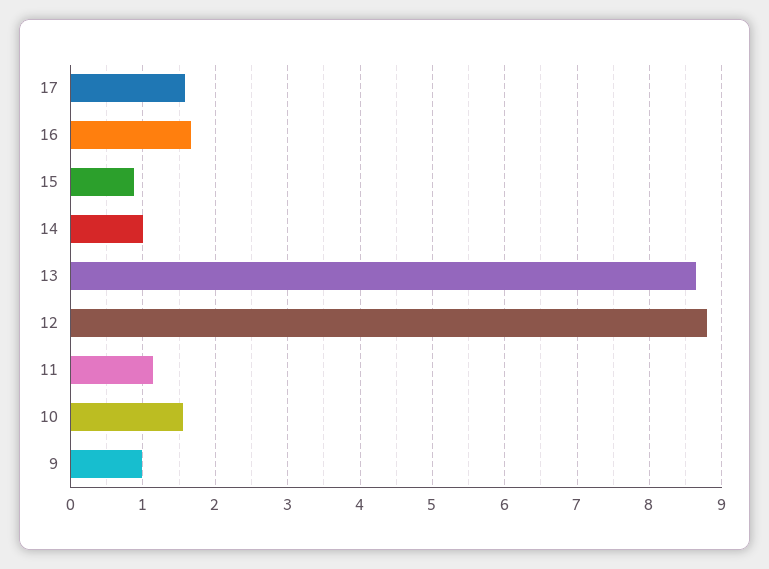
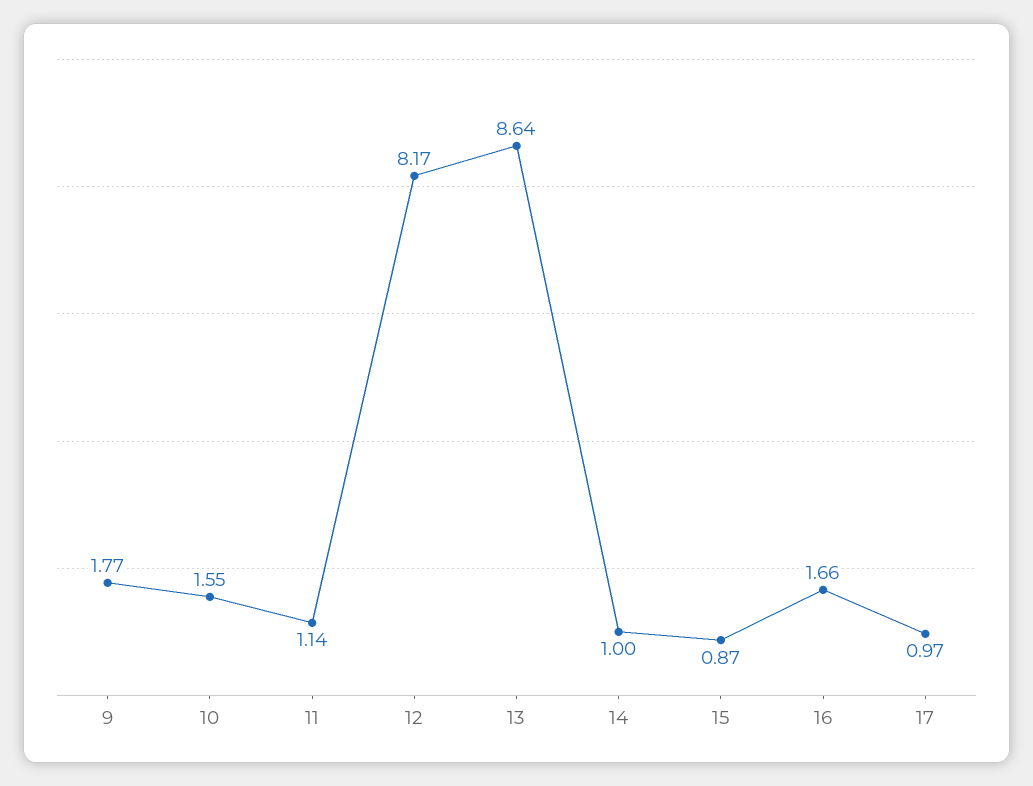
  {
-   "17": 1.6,
+   "17": 0.97,
    "16": 1.66,
    "15": 0.87,
    "14": 1,
    "13": 8.64,
-   "12": 8.8,
+   "12": 8.17,
    "11": 1.14,
    "10": 1.55,
-   "9": 1
+   "9": 1.77
  }

